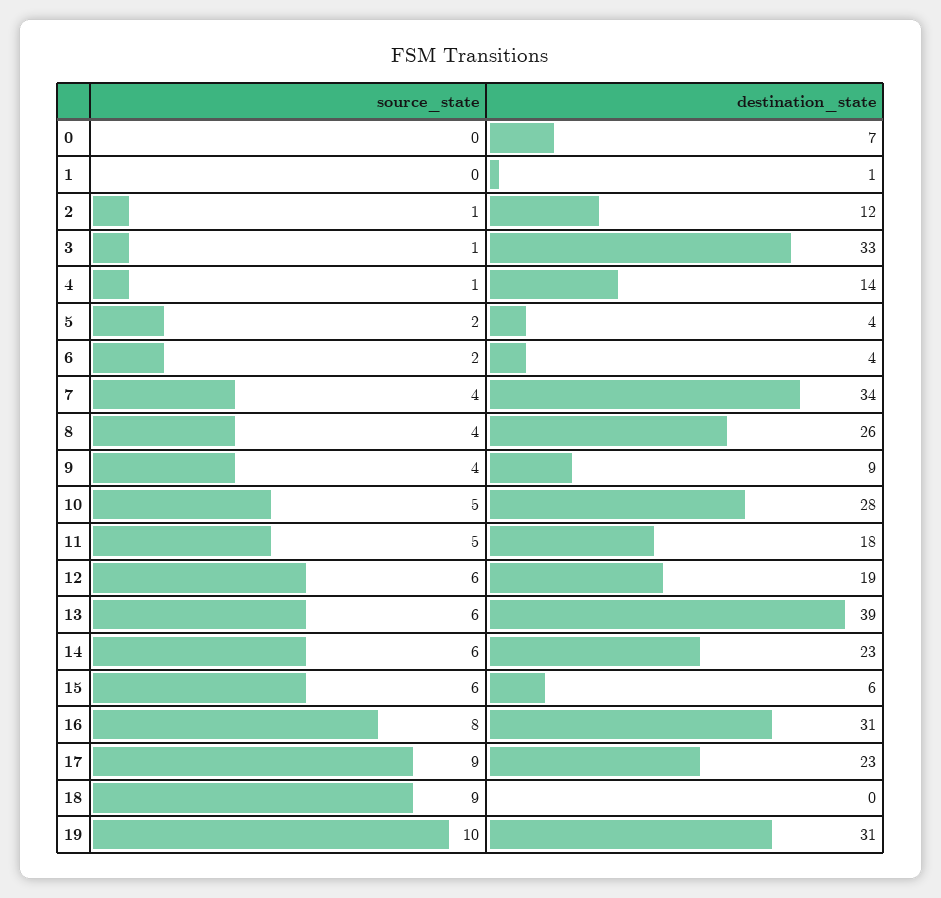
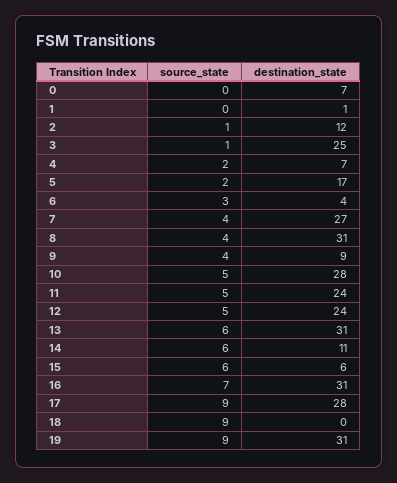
  {
    "source_state": {
      "0": 0,
      "1": 0,
      "2": 1,
      "3": 1,
-     "4": 1,
+     "4": 2,
      "5": 2,
-     "6": 2,
+     "6": 3,
      "7": 4,
      "8": 4,
      "9": 4,
      "10": 5,
      "11": 5,
-     "12": 6,
+     "12": 5,
      "13": 6,
      "14": 6,
      "15": 6,
-     "16": 8,
+     "16": 7,
      "17": 9,
      "18": 9,
-     "19": 10
+     "19": 9
    },
    "destination_state": {
      "0": 7,
      "1": 1,
      "2": 12,
-     "3": 33,
+     "3": 25,
-     "4": 14,
+     "4": 7,
-     "5": 4,
+     "5": 17,
      "6": 4,
-     "7": 34,
+     "7": 27,
-     "8": 26,
+     "8": 31,
      "9": 9,
      "10": 28,
-     "11": 18,
+     "11": 24,
-     "12": 19,
+     "12": 24,
-     "13": 39,
+     "13": 31,
-     "14": 23,
+     "14": 11,
      "15": 6,
      "16": 31,
-     "17": 23,
+     "17": 28,
      "18": 0,
      "19": 31
    }
  }

